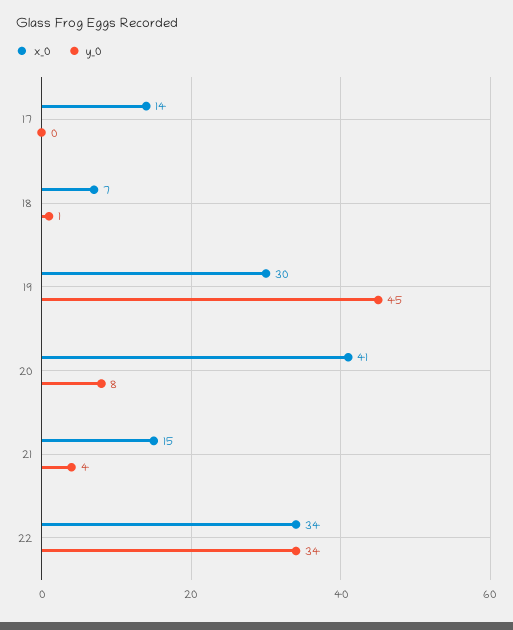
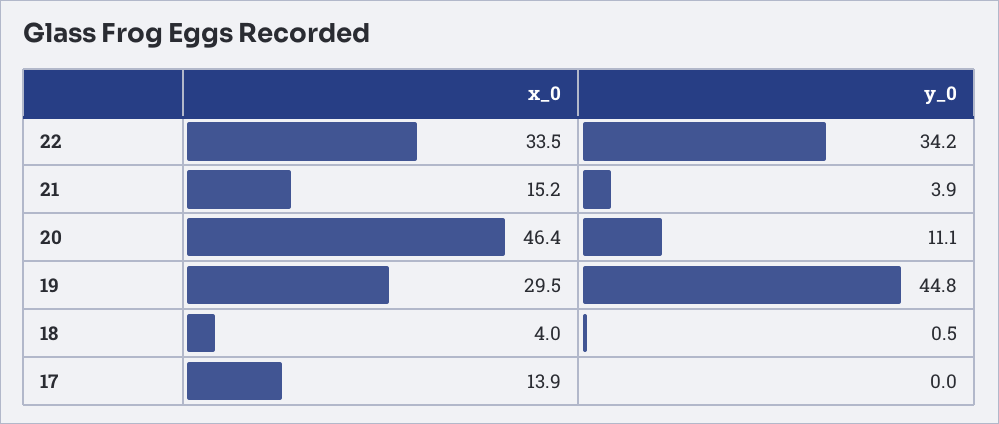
  {
    "x_0": {
      "17": 13.9,
-     "18": 7,
+     "18": 4,
      "19": 29.5,
-     "20": 41,
+     "20": 46.4,
      "21": 15.2,
      "22": 33.5
    },
    "y_0": {
      "17": 0,
      "18": 0.5,
      "19": 44.8,
-     "20": 8,
+     "20": 11.1,
      "21": 3.9,
      "22": 34.2
    }
  }

